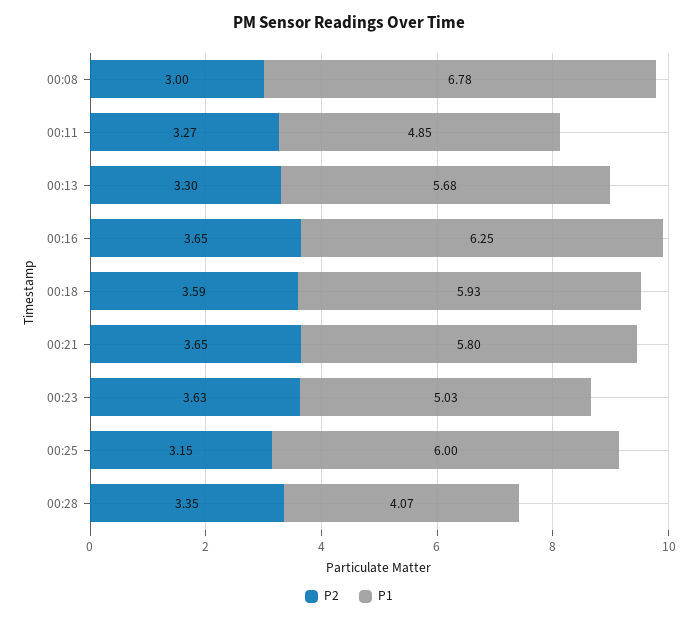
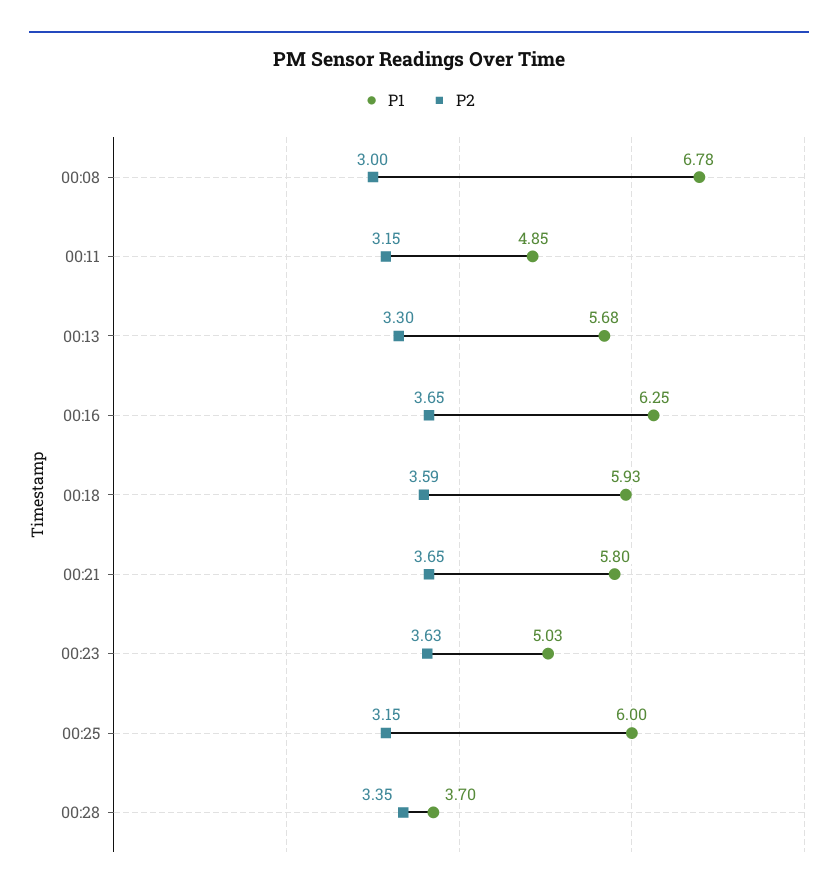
  {
    "P2": {
      "00:08": 3,
-     "00:11": 3.27,
+     "00:11": 3.15,
      "00:13": 3.3,
      "00:16": 3.65,
      "00:18": 3.59,
      "00:21": 3.65,
      "00:23": 3.63,
      "00:25": 3.15,
      "00:28": 3.35
    },
    "P1": {
      "00:08": 6.78,
      "00:11": 4.85,
      "00:13": 5.68,
      "00:16": 6.25,
      "00:18": 5.93,
      "00:21": 5.8,
      "00:23": 5.03,
      "00:25": 6,
-     "00:28": 4.07
+     "00:28": 3.7
    }
  }

